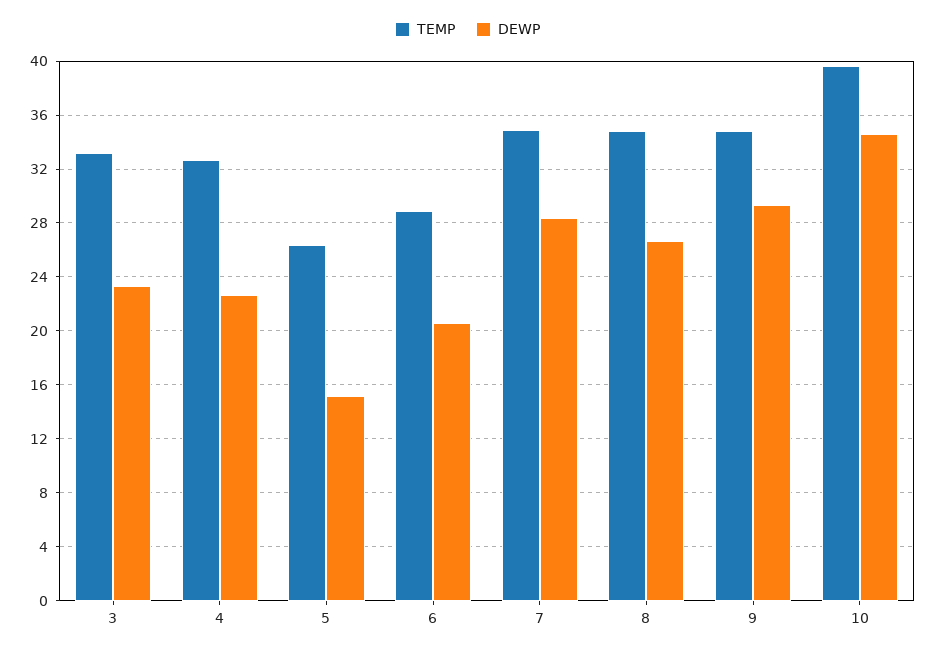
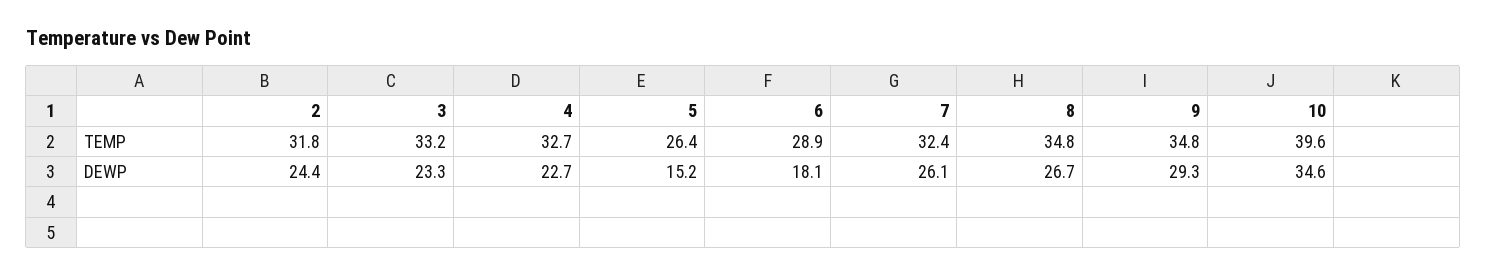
  {
    "TEMP": {
      "3": 33.2,
      "4": 32.7,
      "5": 26.4,
      "6": 28.9,
-     "7": 35,
+     "7": 32.4,
      "8": 34.8,
      "9": 34.8,
-     "10": 39.6
+     "10": 39.6,
+     "2": 31.8
    },
    "DEWP": {
      "3": 23.3,
      "4": 22.7,
      "5": 15.2,
-     "6": 20.5,
+     "6": 18.1,
-     "7": 28.5,
+     "7": 26.1,
      "8": 26.7,
      "9": 29.3,
-     "10": 34.6
+     "10": 34.6,
+     "2": 24.4
    }
  }

